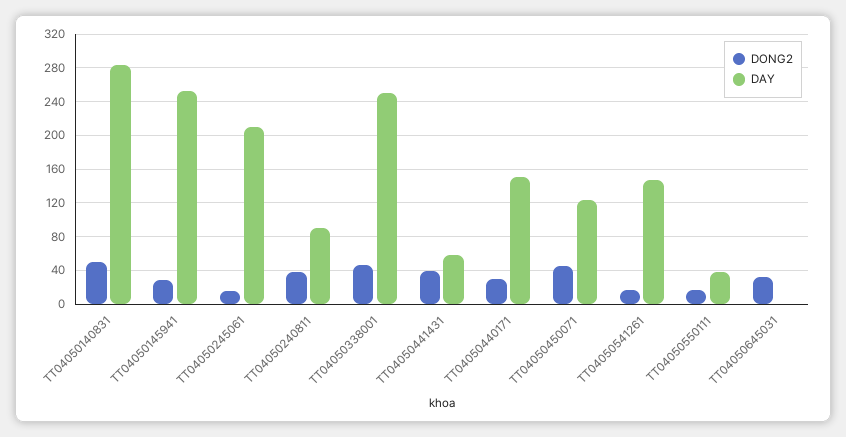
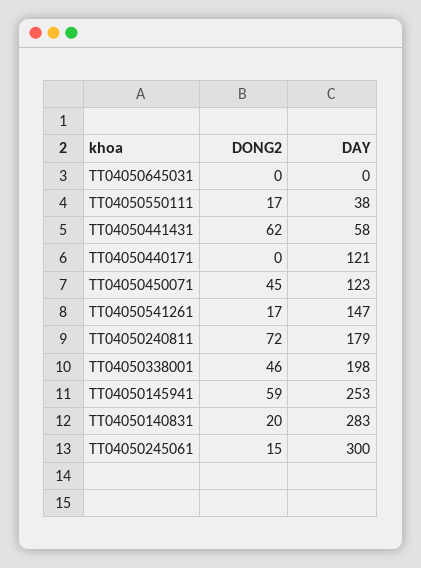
  {
    "DONG2": {
-     "TT04050140831": 50,
+     "TT04050140831": 20,
-     "TT04050145941": 30,
+     "TT04050145941": 59,
      "TT04050245061": 15,
-     "TT04050240811": 40,
+     "TT04050240811": 72,
      "TT04050338001": 46,
-     "TT04050441431": 40,
+     "TT04050441431": 62,
-     "TT04050440171": 30,
+     "TT04050440171": 0,
      "TT04050450071": 45,
      "TT04050541261": 17,
      "TT04050550111": 17,
-     "TT04050645031": 30
+     "TT04050645031": 0
    },
    "DAY": {
      "TT04050140831": 283,
      "TT04050145941": 253,
-     "TT04050245061": 210,
+     "TT04050245061": 300,
-     "TT04050240811": 90,
+     "TT04050240811": 179,
-     "TT04050338001": 250,
+     "TT04050338001": 198,
      "TT04050441431": 58,
-     "TT04050440171": 150,
+     "TT04050440171": 121,
      "TT04050450071": 123,
      "TT04050541261": 147,
      "TT04050550111": 38,
      "TT04050645031": 0
    }
  }

